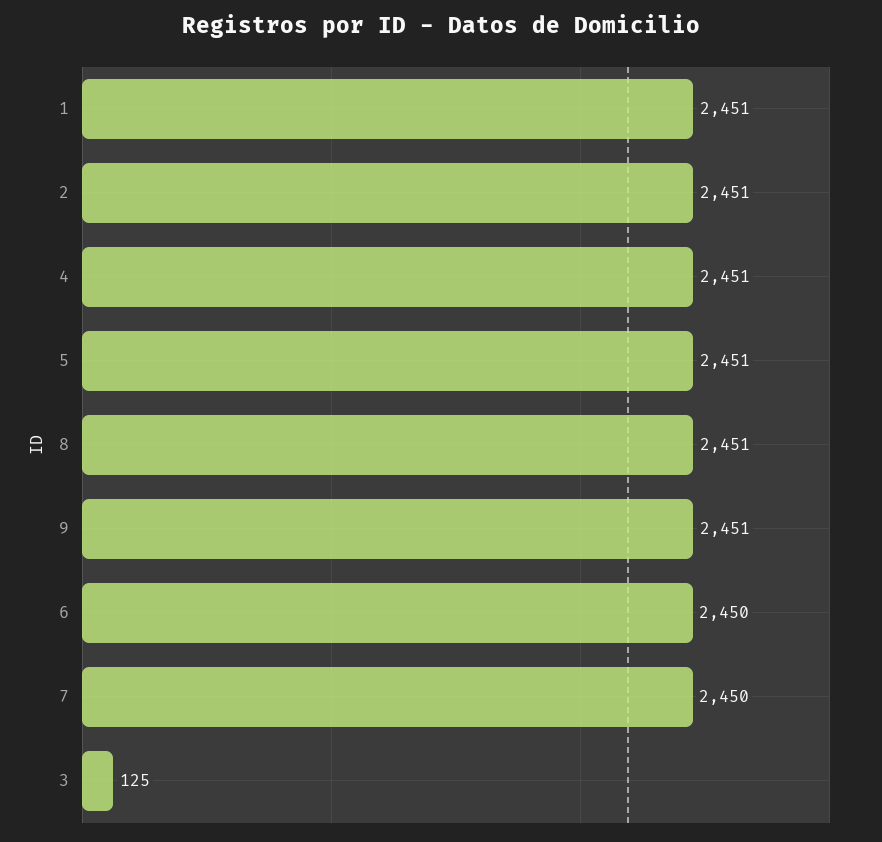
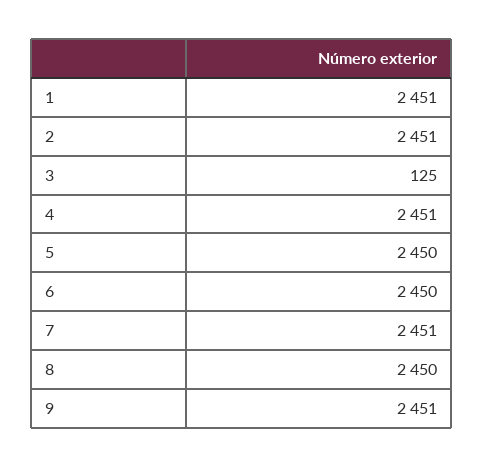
  {
    "1": 2451,
    "2": 2451,
    "4": 2451,
-   "5": 2451,
+   "5": 2450,
-   "8": 2451,
+   "8": 2450,
    "9": 2451,
    "6": 2450,
-   "7": 2450,
+   "7": 2451,
    "3": 125
  }

